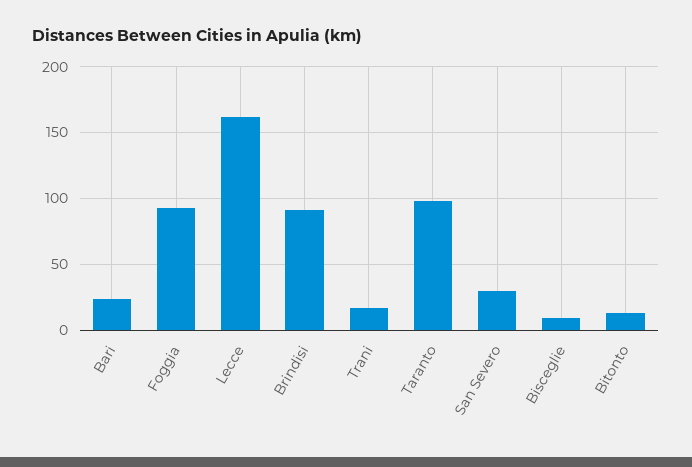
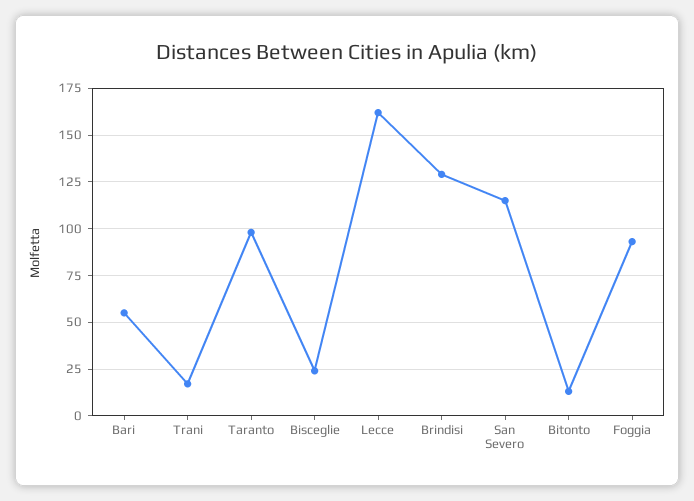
  {
-   "Bari": 25,
+   "Bari": 55,
    "Foggia": 95,
    "Lecce": 160,
-   "Brindisi": 90,
+   "Brindisi": 130,
    "Trani": 15,
    "Taranto": 100,
-   "San Severo": 30,
+   "San Severo": 115,
-   "Bisceglie": 10,
+   "Bisceglie": 25,
    "Bitonto": 15
  }

